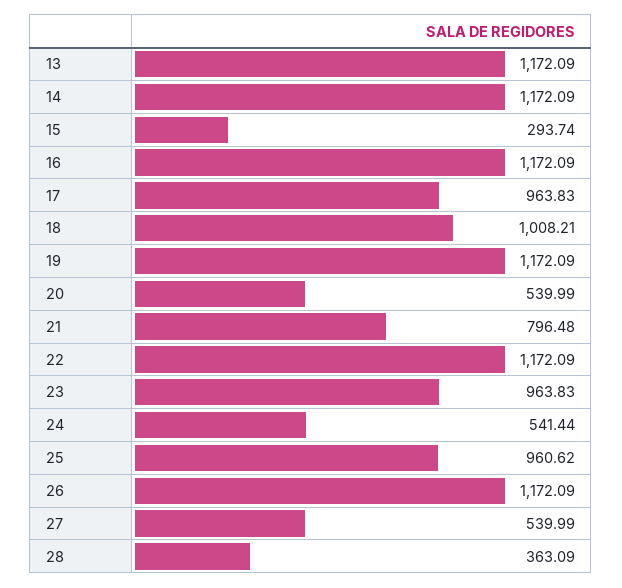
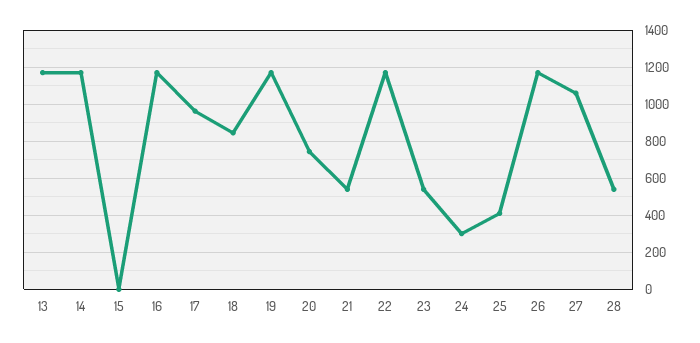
  {
    "13": 1172.09,
    "14": 1172.09,
-   "15": 293.74,
+   "15": 0,
    "16": 1172.09,
    "17": 963.83,
-   "18": 1008.21,
+   "18": 850,
    "19": 1172.09,
-   "20": 539.99,
+   "20": 750,
-   "21": 796.48,
+   "21": 550,
    "22": 1172.09,
-   "23": 963.83,
+   "23": 550,
-   "24": 541.44,
+   "24": 300,
-   "25": 960.62,
+   "25": 400,
    "26": 1172.09,
-   "27": 539.99,
+   "27": 1050,
-   "28": 363.09
+   "28": 550
  }

